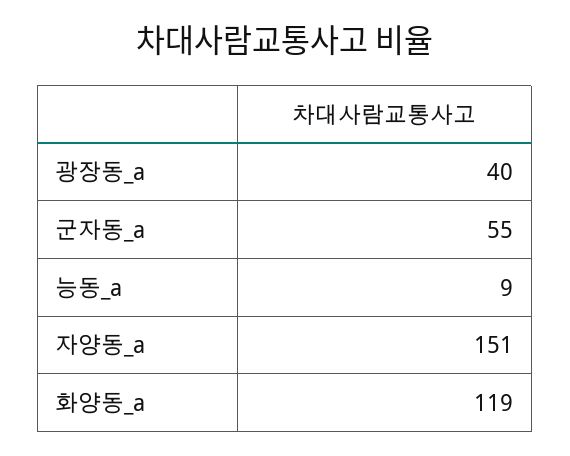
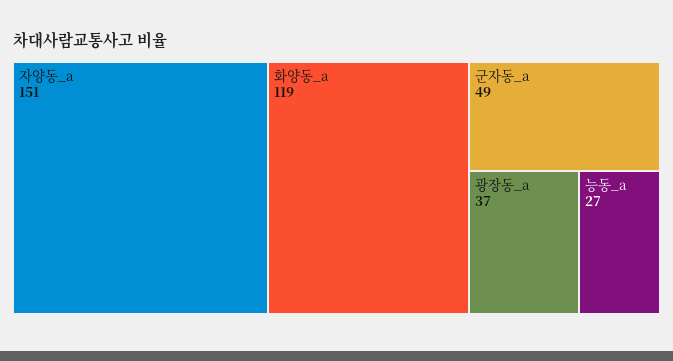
  {
-   "광장동_a": 40,
+   "광장동_a": 37,
-   "군자동_a": 55,
+   "군자동_a": 49,
-   "능동_a": 9,
+   "능동_a": 27,
    "자양동_a": 151,
    "화양동_a": 119
  }

